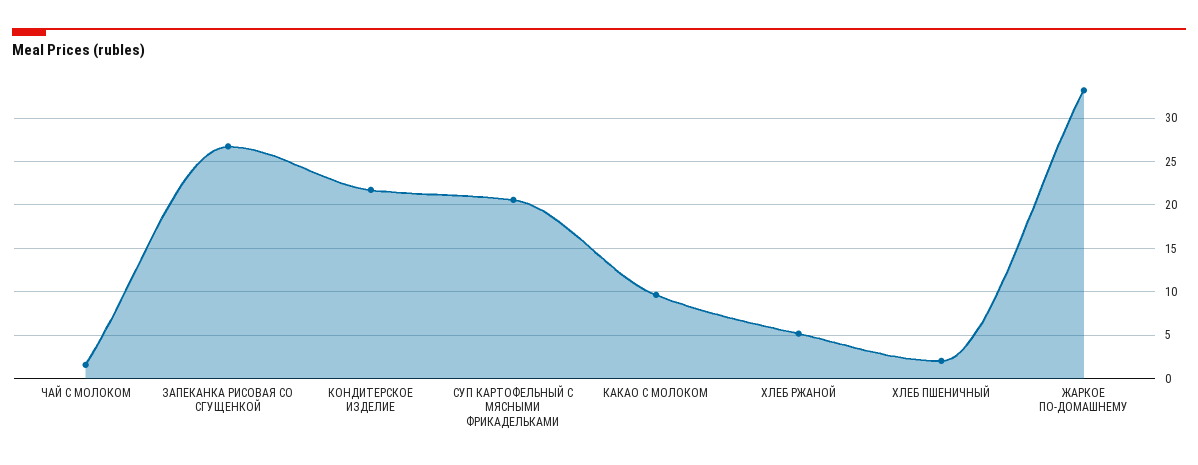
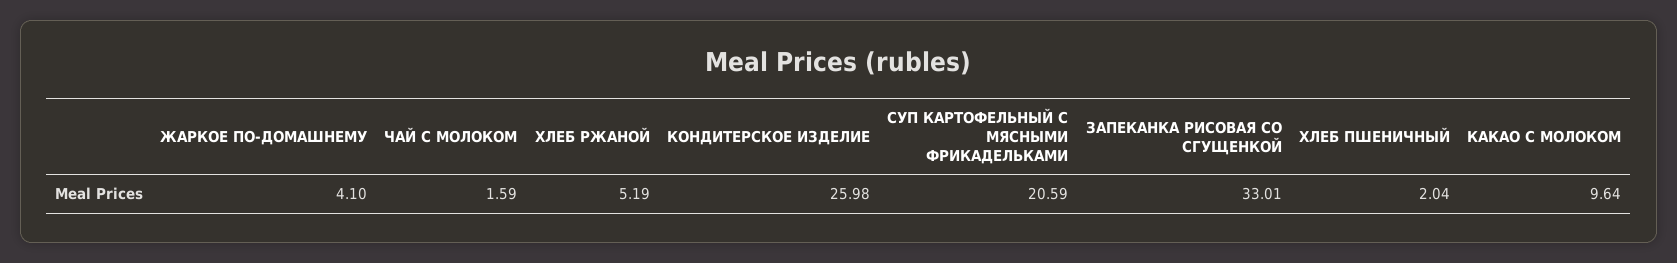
  {
    "ЧАЙ С МОЛОКОМ": 1.59,
-   "ЗАПЕКАНКА РИСОВАЯ СО СГУЩЕНКОЙ": 27,
+   "ЗАПЕКАНКА РИСОВАЯ СО СГУЩЕНКОЙ": 33.01,
-   "КОНДИТЕРСКОЕ ИЗДЕЛИЕ": 22,
+   "КОНДИТЕРСКОЕ ИЗДЕЛИЕ": 25.98,
    "СУП КАРТОФЕЛЬНЫЙ С МЯСНЫМИ ФРИКАДЕЛЬКАМИ": 20.59,
    "КАКАО С МОЛОКОМ": 9.64,
    "ХЛЕБ РЖАНОЙ": 5.19,
    "ХЛЕБ ПШЕНИЧНЫЙ": 2.04,
-   "ЖАРКОЕ ПО-ДОМАШНЕМУ": 33
+   "ЖАРКОЕ ПО-ДОМАШНЕМУ": 4.1
  }

